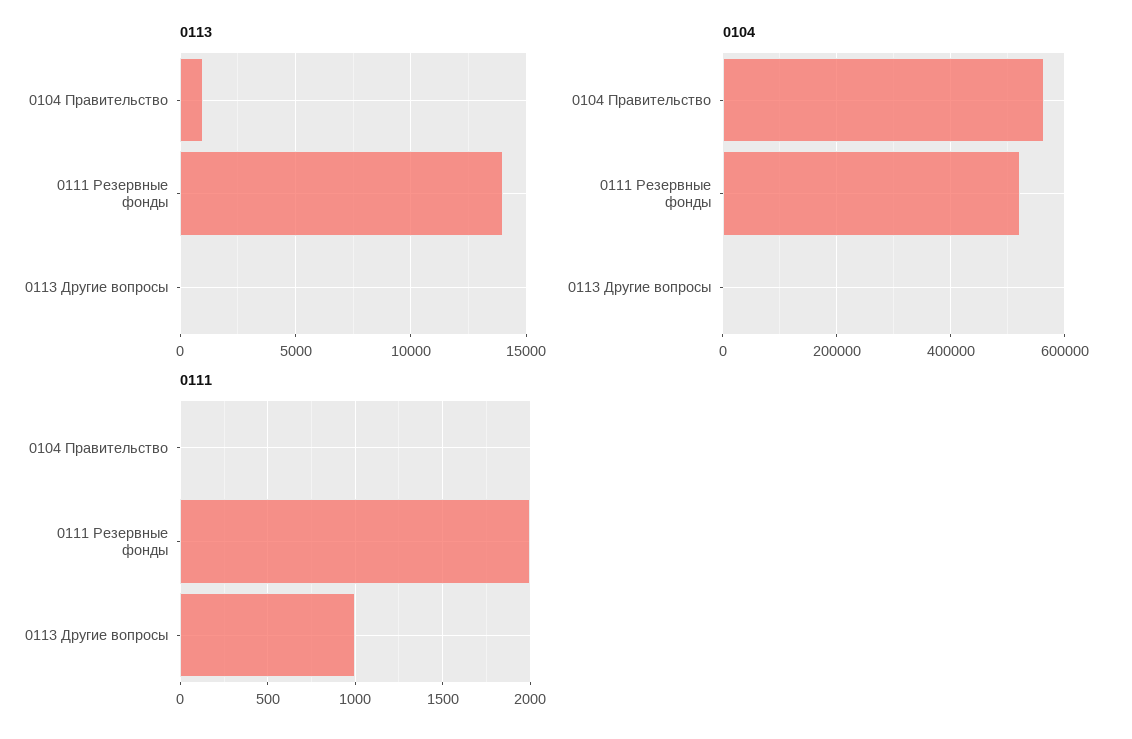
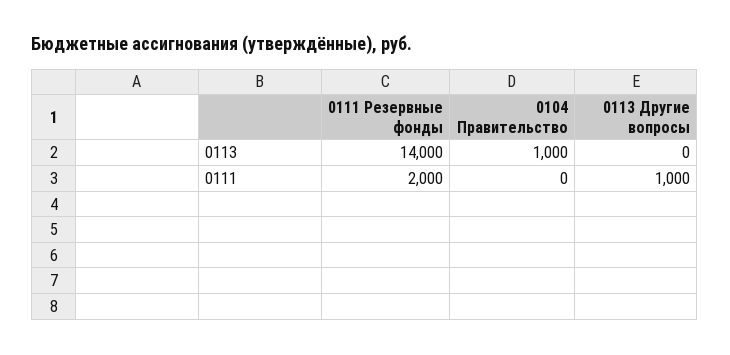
  {
    "0113": {
      "0104 Правительство": 1000,
      "0111 Резервные фонды": 14000,
      "0113 Другие вопросы": 0
    },
-   "0104": {
-     "0104 Правительство": 560000,
-     "0111 Резервные фонды": 520000,
-     "0113 Другие вопросы": 0
-   },
    "0111": {
      "0104 Правительство": 0,
      "0111 Резервные фонды": 2000,
      "0113 Другие вопросы": 1000
    }
  }

